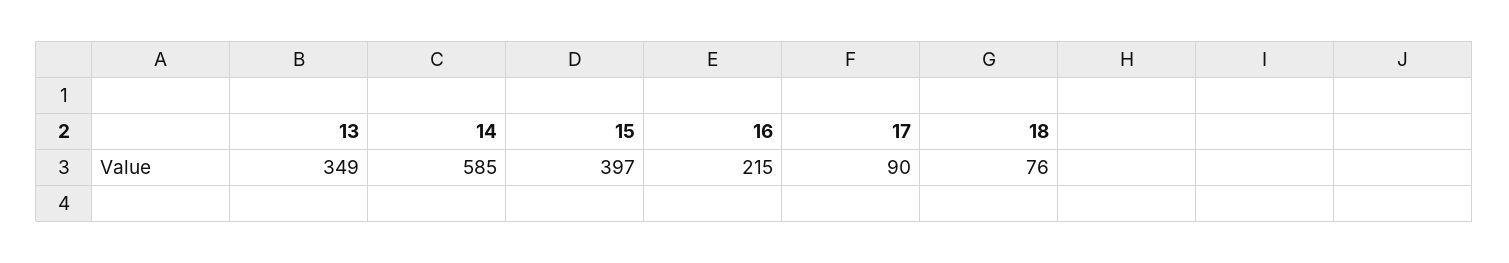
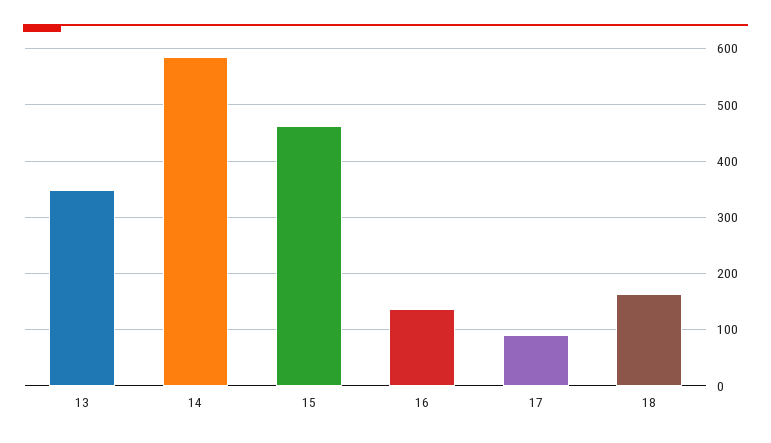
  {
    "13": 349,
    "14": 585,
-   "15": 397,
+   "15": 460,
-   "16": 215,
+   "16": 140,
    "17": 90,
-   "18": 76
+   "18": 160
  }

